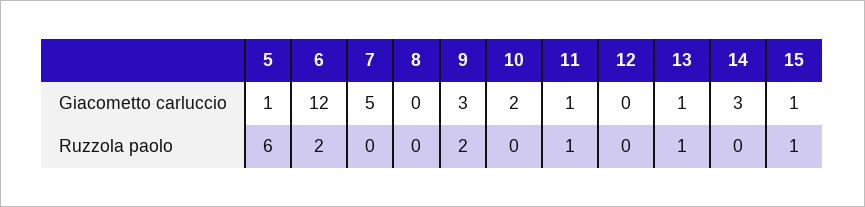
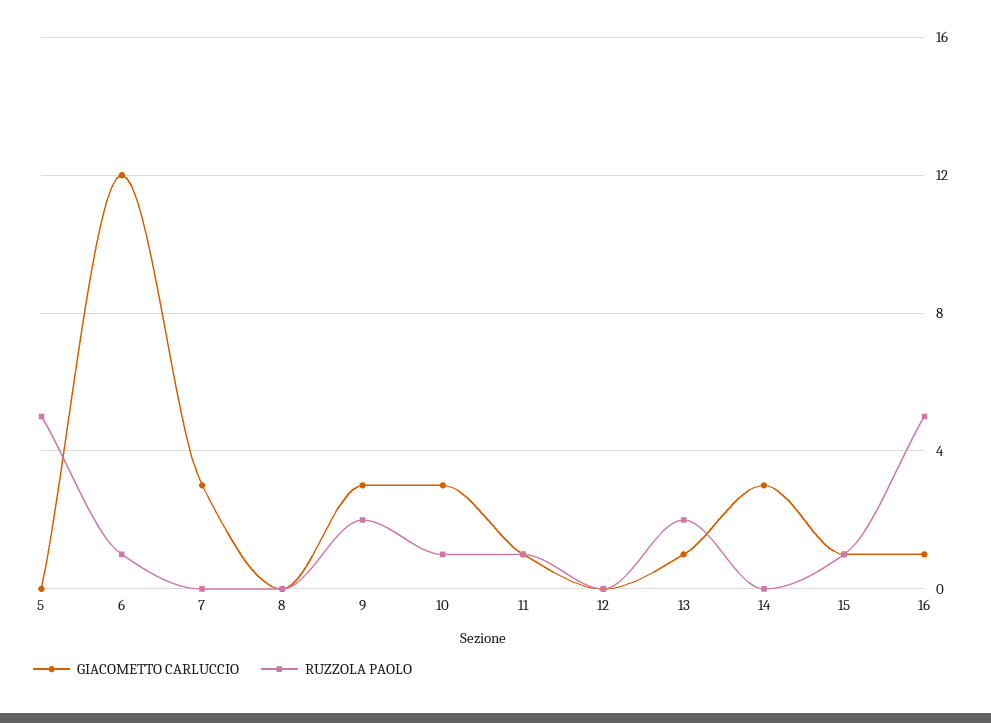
  {
    "Giacometto carluccio": {
-     "5": 1,
+     "5": 0,
      "6": 12,
-     "7": 5,
+     "7": 3,
      "8": 0,
      "9": 3,
-     "10": 2,
+     "10": 3,
      "11": 1,
      "12": 0,
      "13": 1,
      "14": 3,
-     "15": 1
+     "15": 1,
+     "16": 1
    },
    "Ruzzola paolo": {
-     "5": 6,
+     "5": 5,
-     "6": 2,
+     "6": 1,
      "7": 0,
      "8": 0,
      "9": 2,
-     "10": 0,
+     "10": 1,
      "11": 1,
      "12": 0,
-     "13": 1,
+     "13": 2,
      "14": 0,
-     "15": 1
+     "15": 1,
+     "16": 5
    }
  }

